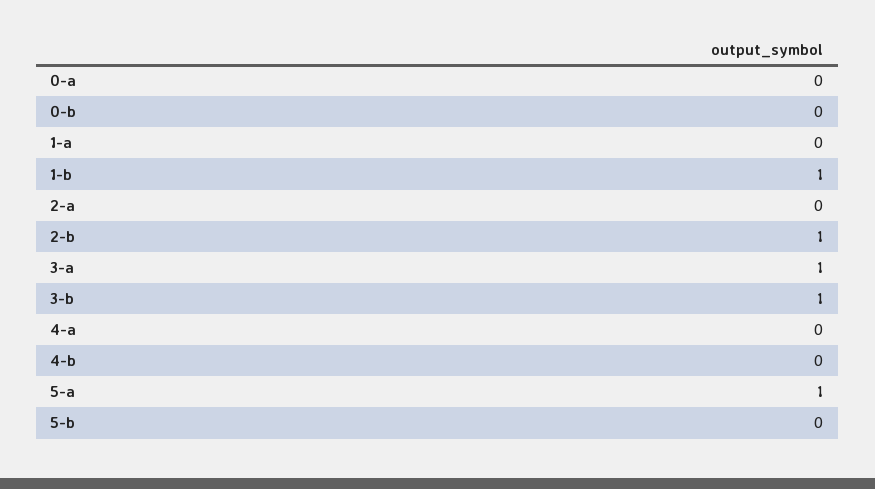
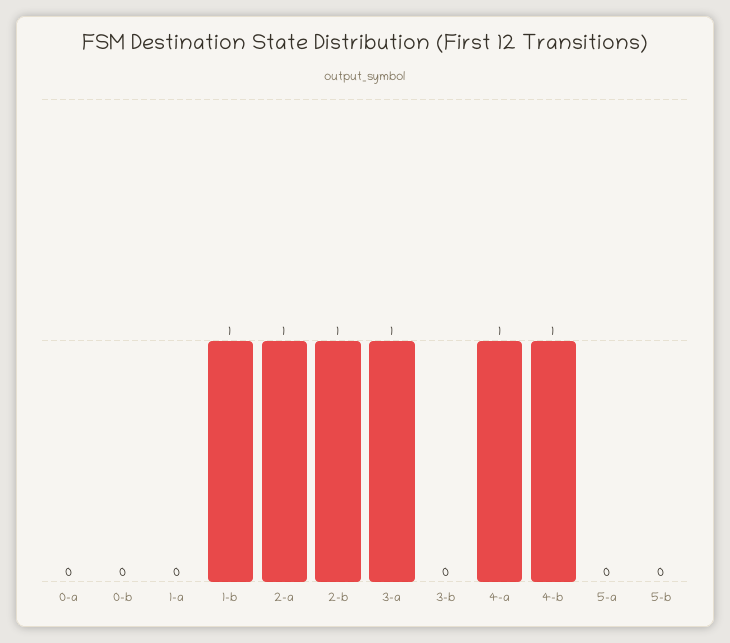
  {
    "0-a": 0,
    "0-b": 0,
    "1-a": 0,
    "1-b": 1,
-   "2-a": 0,
+   "2-a": 1,
    "2-b": 1,
    "3-a": 1,
-   "3-b": 1,
+   "3-b": 0,
-   "4-a": 0,
+   "4-a": 1,
-   "4-b": 0,
+   "4-b": 1,
-   "5-a": 1,
+   "5-a": 0,
    "5-b": 0
  }

